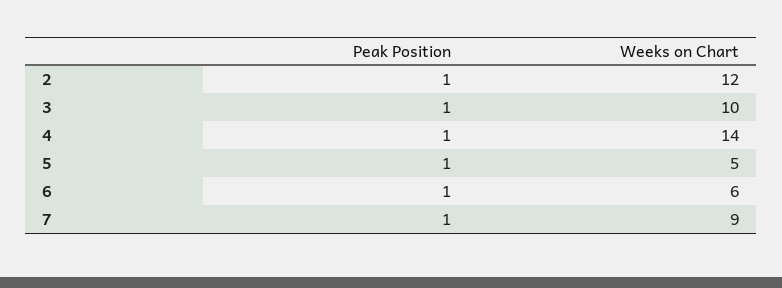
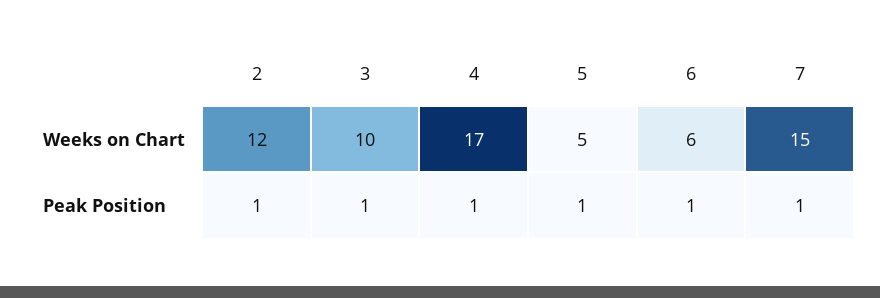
  {
    "Peak Position": {
      "2": 1,
      "3": 1,
      "4": 1,
      "5": 1,
      "6": 1,
      "7": 1
    },
    "Weeks on Chart": {
      "2": 12,
      "3": 10,
-     "4": 14,
+     "4": 17,
      "5": 5,
      "6": 6,
-     "7": 9
+     "7": 15
    }
  }

